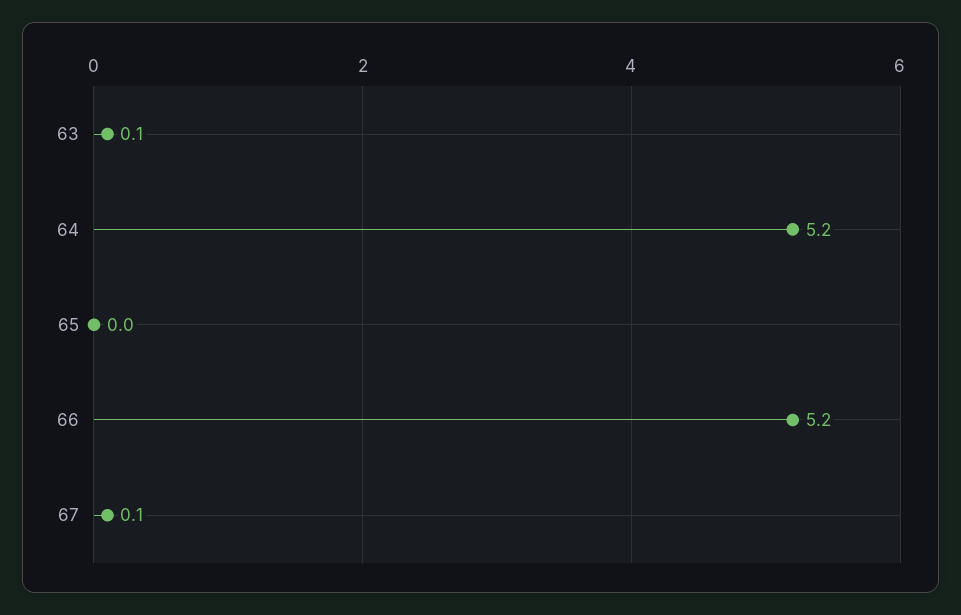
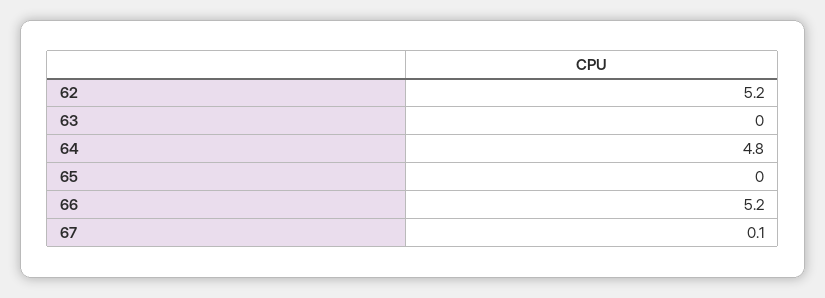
  {
-   "63": 0.1,
+   "63": 0,
-   "64": 5.2,
+   "64": 4.8,
    "65": 0,
    "66": 5.2,
-   "67": 0.1
+   "67": 0.1,
+   "62": 5.2
  }

